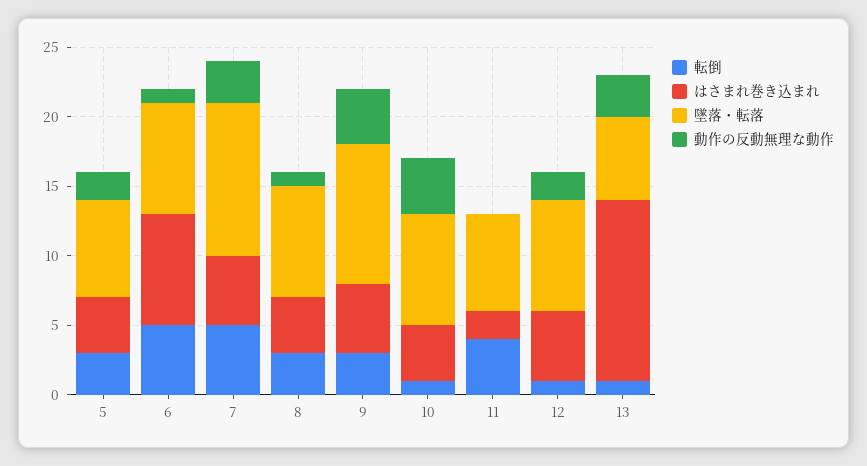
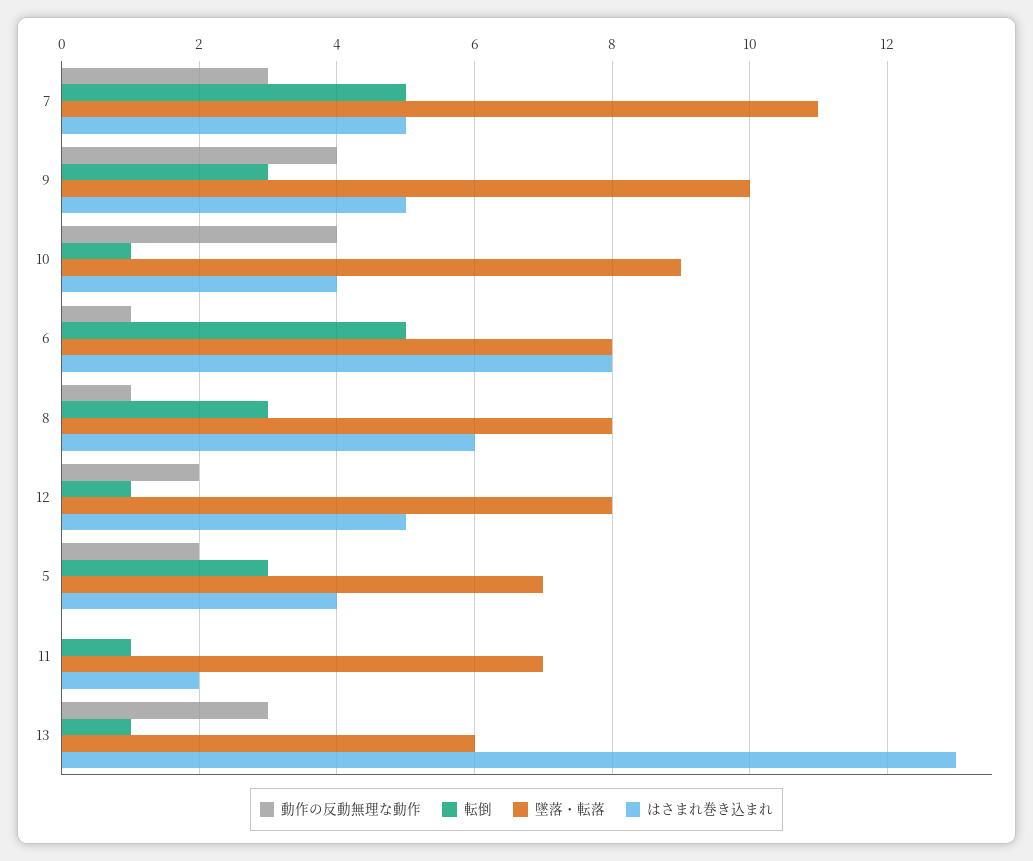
  {
    "転倒": {
      "5": 3,
      "6": 5,
      "7": 5,
      "8": 3,
      "9": 3,
      "10": 1,
-     "11": 4,
+     "11": 1,
      "12": 1,
      "13": 1
    },
    "はさまれ巻き込まれ": {
      "5": 4,
      "6": 8,
      "7": 5,
-     "8": 4,
+     "8": 6,
      "9": 5,
      "10": 4,
      "11": 2,
      "12": 5,
      "13": 13
    },
    "墜落・転落": {
      "5": 7,
      "6": 8,
      "7": 11,
      "8": 8,
      "9": 10,
-     "10": 8,
+     "10": 9,
      "11": 7,
      "12": 8,
      "13": 6
    },
    "動作の反動無理な動作": {
      "5": 2,
      "6": 1,
      "7": 3,
      "8": 1,
      "9": 4,
      "10": 4,
      "11": 0,
      "12": 2,
      "13": 3
    }
  }

